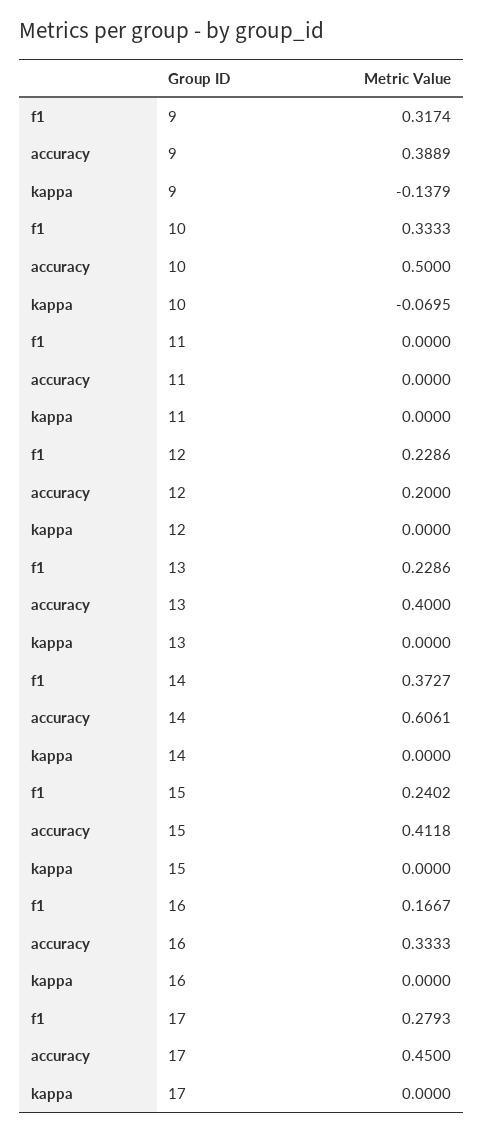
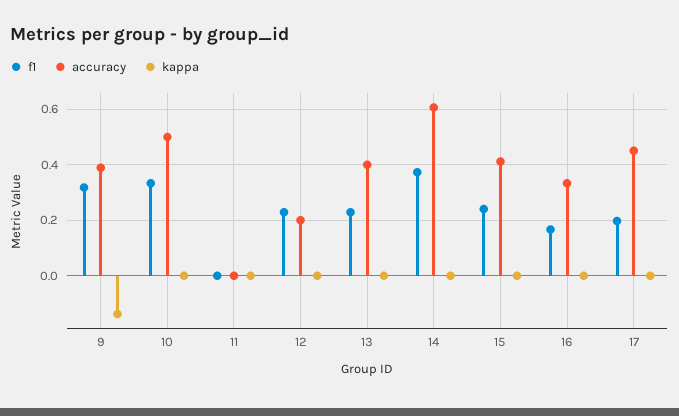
  {
    "f1": {
      "9": 0.3174,
      "10": 0.3333,
      "11": 0,
      "12": 0.2286,
      "13": 0.2286,
      "14": 0.3727,
      "15": 0.2402,
      "16": 0.1667,
-     "17": 0.2793
+     "17": 0.2
    },
    "accuracy": {
      "9": 0.3889,
      "10": 0.5,
      "11": 0,
      "12": 0.2,
      "13": 0.4,
      "14": 0.6061,
      "15": 0.4118,
      "16": 0.3333,
      "17": 0.45
    },
    "kappa": {
      "9": -0.1379,
-     "10": -0.0695,
+     "10": 0,
      "11": 0,
      "12": 0,
      "13": 0,
      "14": 0,
      "15": 0,
      "16": 0,
      "17": 0
    }
  }

